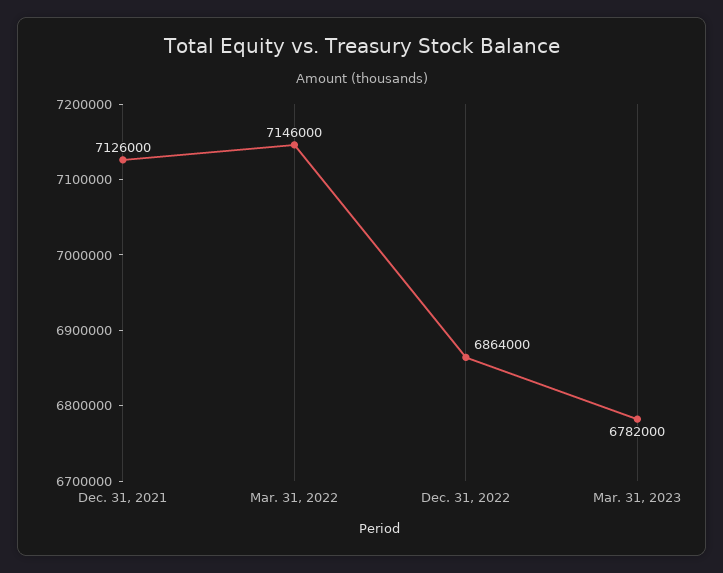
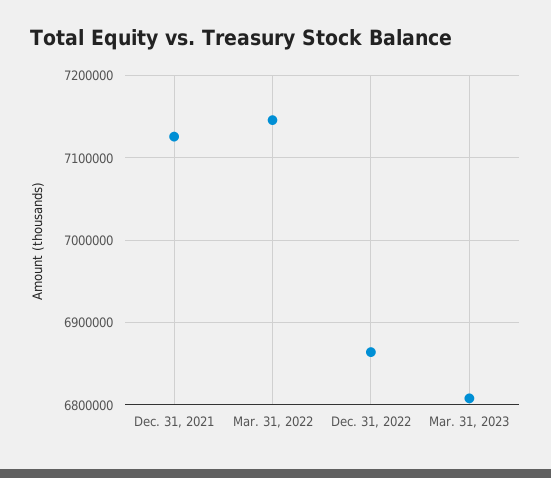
  {
    "Dec. 31, 2021": 7126000,
    "Mar. 31, 2022": 7146000,
    "Dec. 31, 2022": 6864000,
-   "Mar. 31, 2023": 6782000
+   "Mar. 31, 2023": 6810000
  }

